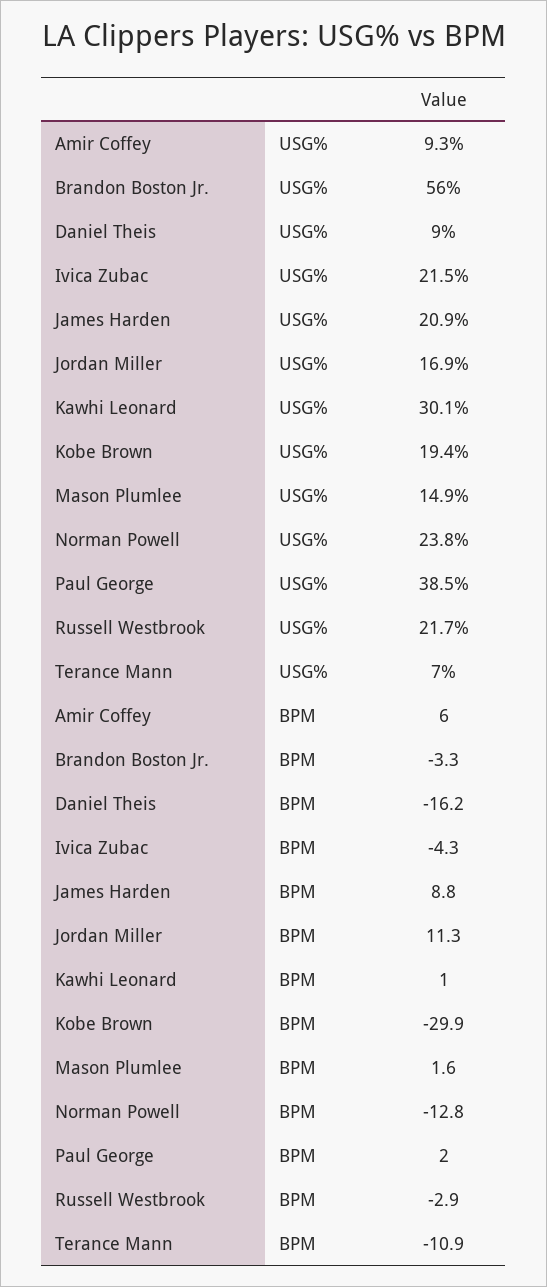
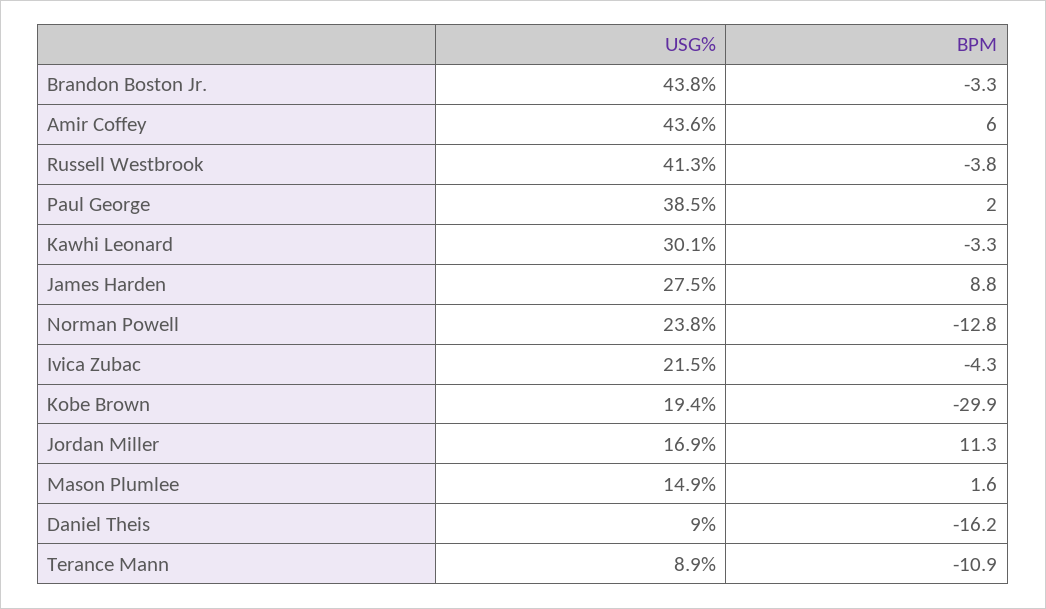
  {
    "Amir Coffey": {
-     "USG%": 9.3,
+     "USG%": 43.6,
      "BPM": 6
    },
    "Brandon Boston Jr.": {
-     "USG%": 56,
+     "USG%": 43.8,
      "BPM": -3.3
    },
    "Daniel Theis": {
      "USG%": 9,
      "BPM": -16.2
    },
    "Ivica Zubac": {
      "USG%": 21.5,
      "BPM": -4.3
    },
    "James Harden": {
-     "USG%": 20.9,
+     "USG%": 27.5,
      "BPM": 8.8
    },
    "Jordan Miller": {
      "USG%": 16.9,
      "BPM": 11.3
    },
    "Kawhi Leonard": {
      "USG%": 30.1,
-     "BPM": 1
+     "BPM": -3.3
    },
    "Kobe Brown": {
      "USG%": 19.4,
      "BPM": -29.9
    },
    "Mason Plumlee": {
      "USG%": 14.9,
      "BPM": 1.6
    },
    "Norman Powell": {
      "USG%": 23.8,
      "BPM": -12.8
    },
    "Paul George": {
      "USG%": 38.5,
      "BPM": 2
    },
    "Russell Westbrook": {
-     "USG%": 21.7,
+     "USG%": 41.3,
-     "BPM": -2.9
+     "BPM": -3.8
    },
    "Terance Mann": {
-     "USG%": 7,
+     "USG%": 8.9,
      "BPM": -10.9
    }
  }

